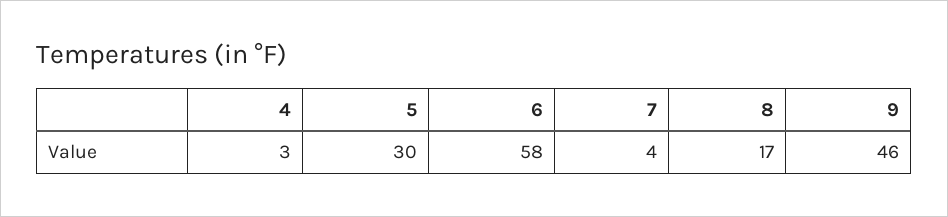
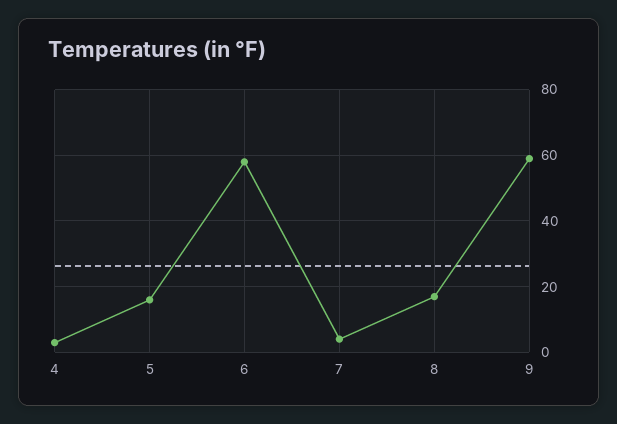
  {
    "4": 3,
-   "5": 30,
+   "5": 15,
    "6": 58,
    "7": 4,
    "8": 17,
-   "9": 46
+   "9": 60
  }

